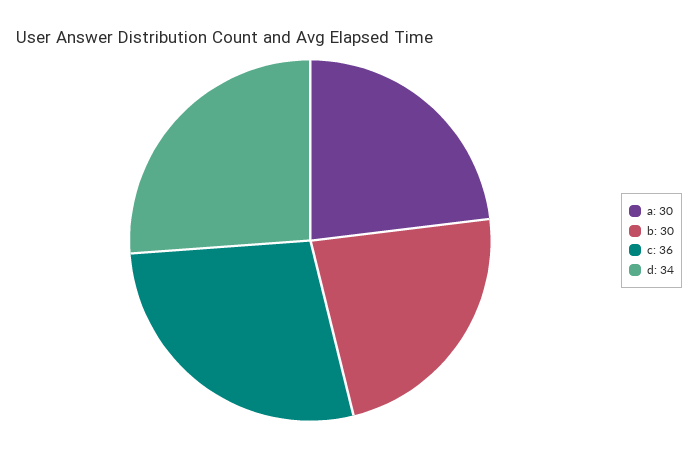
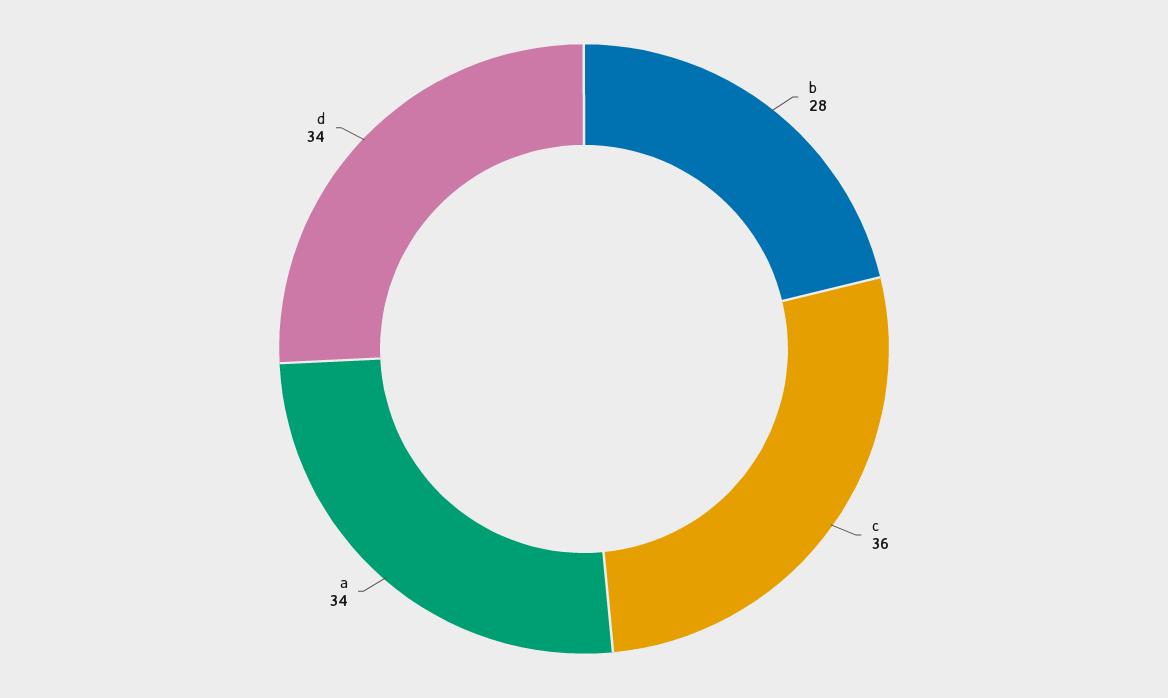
  {
-   "a": 30,
+   "a": 34,
-   "b": 30,
+   "b": 28,
    "c": 36,
    "d": 34
  }

